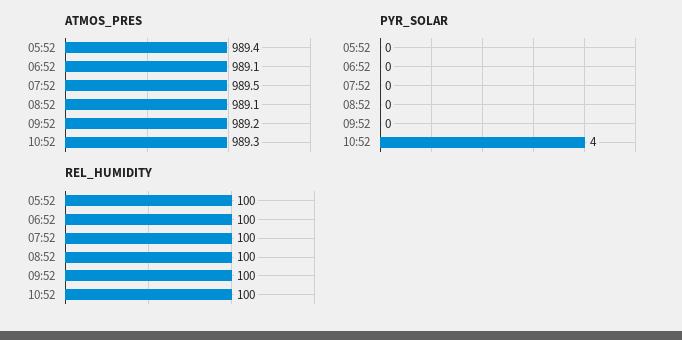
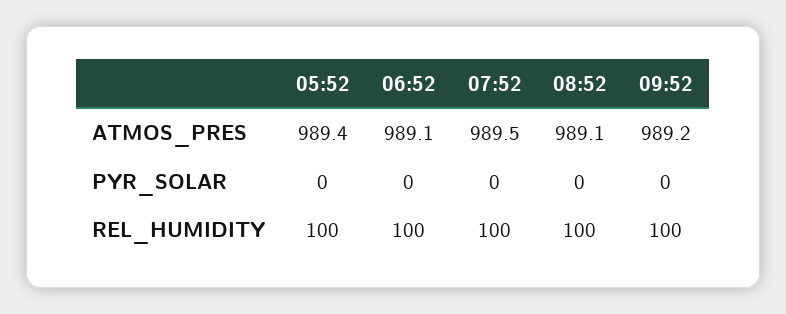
  {
    "ATMOS_PRES": {
      "05:52": 989.4,
      "06:52": 989.1,
      "07:52": 989.5,
      "08:52": 989.1,
-     "09:52": 989.2,
+     "09:52": 989.2
-     "10:52": 989.3
    },
    "PYR_SOLAR": {
      "05:52": 0,
      "06:52": 0,
      "07:52": 0,
      "08:52": 0,
-     "09:52": 0,
+     "09:52": 0
-     "10:52": 4
    },
    "REL_HUMIDITY": {
      "05:52": 100,
      "06:52": 100,
      "07:52": 100,
      "08:52": 100,
-     "09:52": 100,
+     "09:52": 100
-     "10:52": 100
    }
  }

